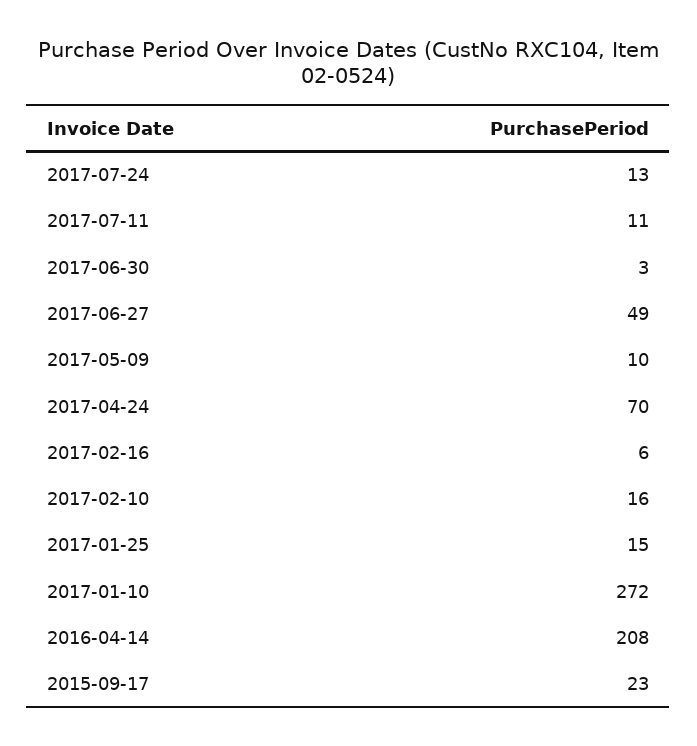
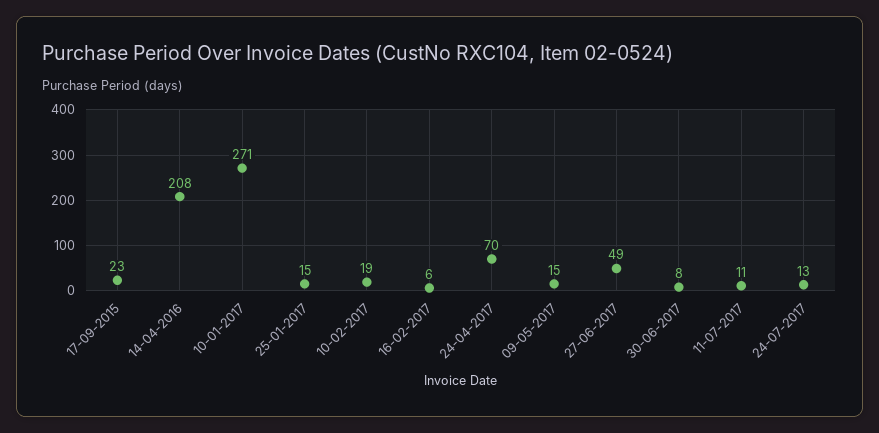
  {
    "2017-07-24": 13,
    "2017-07-11": 11,
-   "2017-06-30": 3,
+   "2017-06-30": 8,
    "2017-06-27": 49,
-   "2017-05-09": 10,
+   "2017-05-09": 15,
    "2017-04-24": 70,
    "2017-02-16": 6,
-   "2017-02-10": 16,
+   "2017-02-10": 19,
    "2017-01-25": 15,
-   "2017-01-10": 272,
+   "2017-01-10": 271,
    "2016-04-14": 208,
    "2015-09-17": 23
  }

